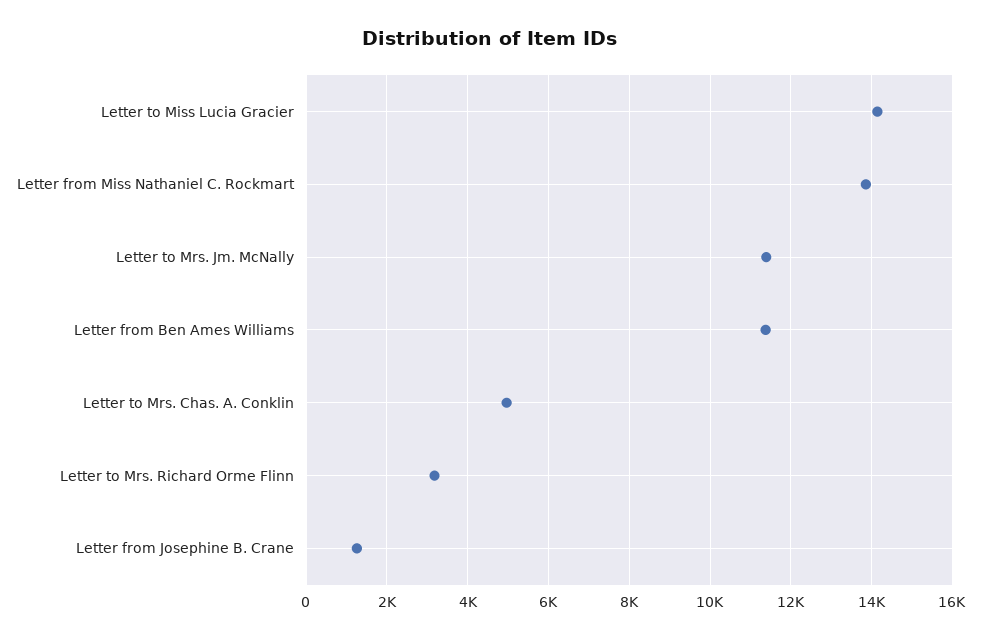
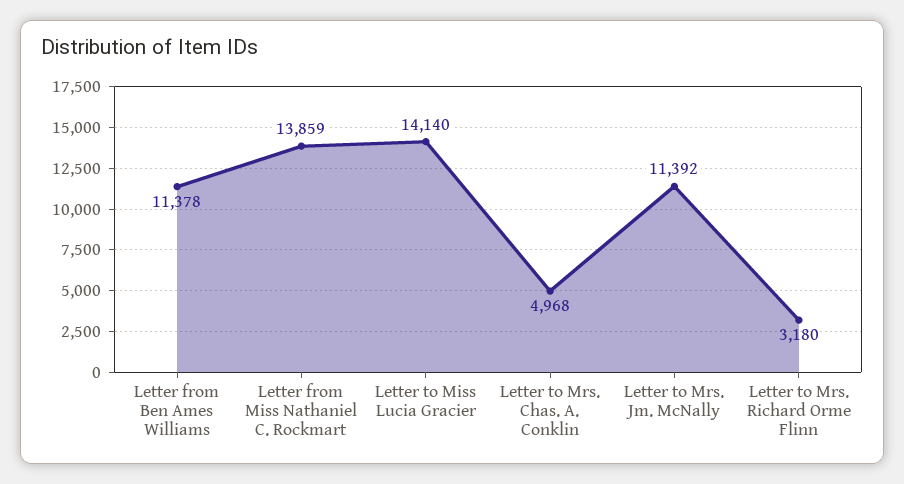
  {
    "Letter to Miss Lucia Gracier": 14140,
    "Letter from Miss Nathaniel C. Rockmart": 13859,
    "Letter to Mrs. Jm. McNally": 11392,
    "Letter from Ben Ames Williams": 11378,
    "Letter to Mrs. Chas. A. Conklin": 4968,
-   "Letter to Mrs. Richard Orme Flinn": 3180,
+   "Letter to Mrs. Richard Orme Flinn": 3180
-   "Letter from Josephine B. Crane": 1200
  }

